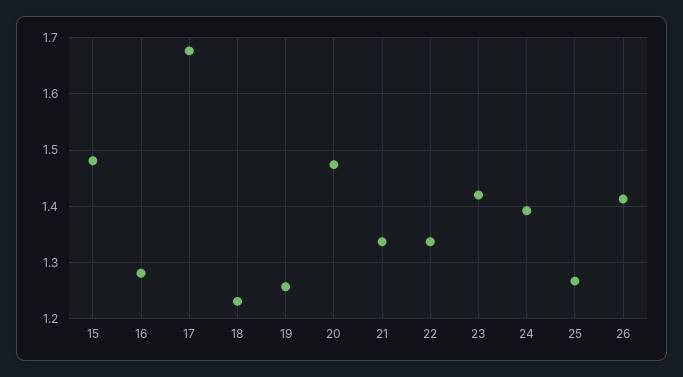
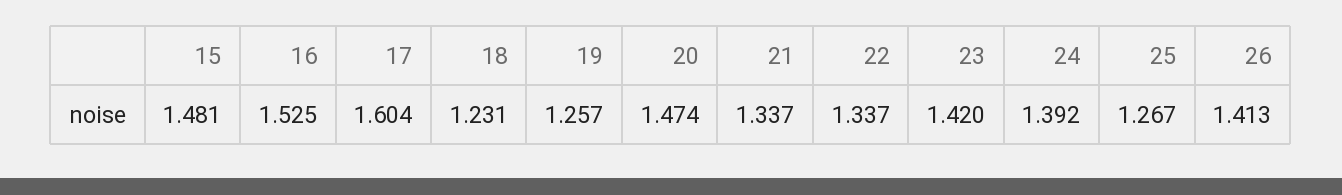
  {
    "15": 1.481,
-   "16": 1.28,
+   "16": 1.525,
-   "17": 1.68,
+   "17": 1.604,
    "18": 1.231,
    "19": 1.257,
    "20": 1.474,
    "21": 1.337,
    "22": 1.337,
    "23": 1.42,
    "24": 1.392,
    "25": 1.267,
    "26": 1.413
  }

